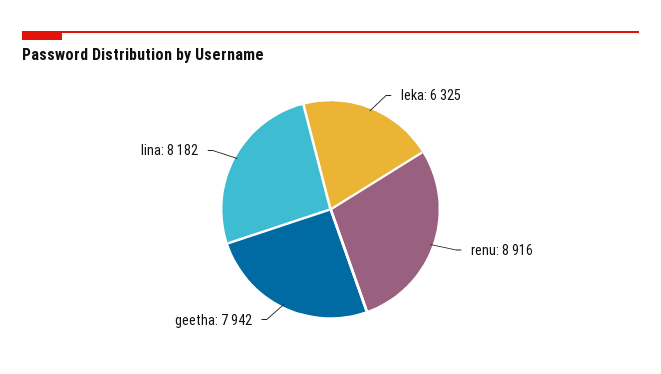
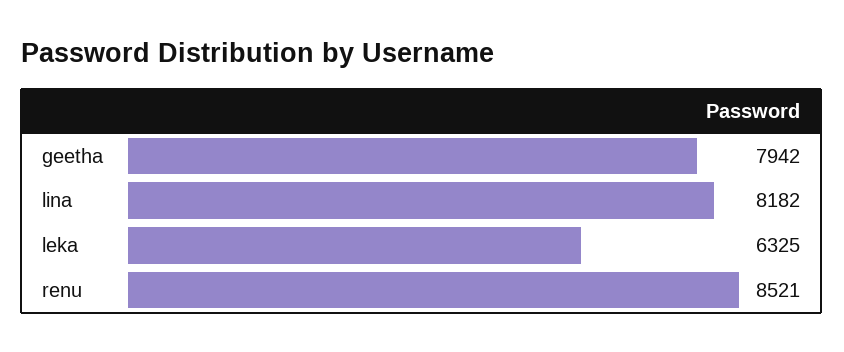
  {
    "leka": 6325,
-   "renu": 8916,
+   "renu": 8521,
    "geetha": 7942,
    "lina": 8182
  }

